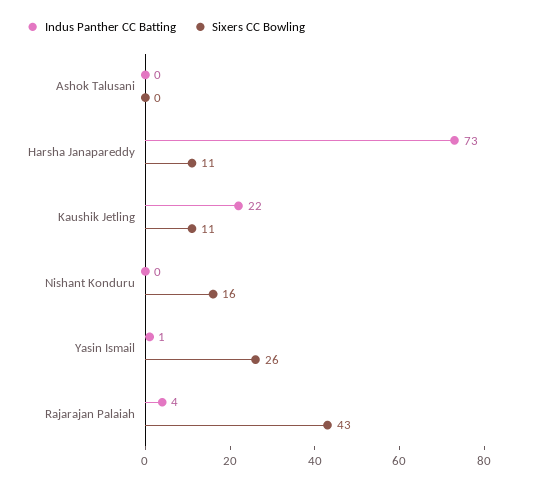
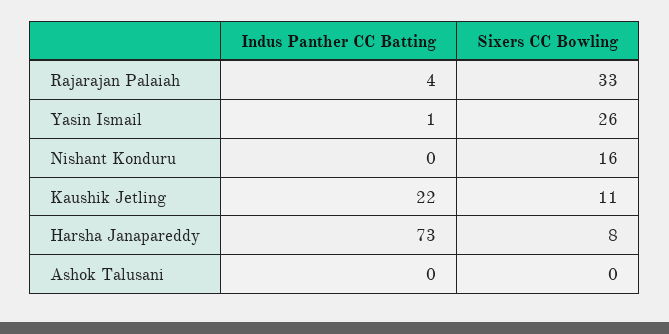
  {
    "Indus Panther CC Batting": {
      "Ashok Talusani": 0,
      "Harsha Janapareddy": 73,
      "Kaushik Jetling": 22,
      "Nishant Konduru": 0,
      "Yasin Ismail": 1,
      "Rajarajan Palaiah": 4
    },
    "Sixers CC Bowling": {
      "Ashok Talusani": 0,
-     "Harsha Janapareddy": 11,
+     "Harsha Janapareddy": 8,
      "Kaushik Jetling": 11,
      "Nishant Konduru": 16,
      "Yasin Ismail": 26,
-     "Rajarajan Palaiah": 43
+     "Rajarajan Palaiah": 33
    }
  }

